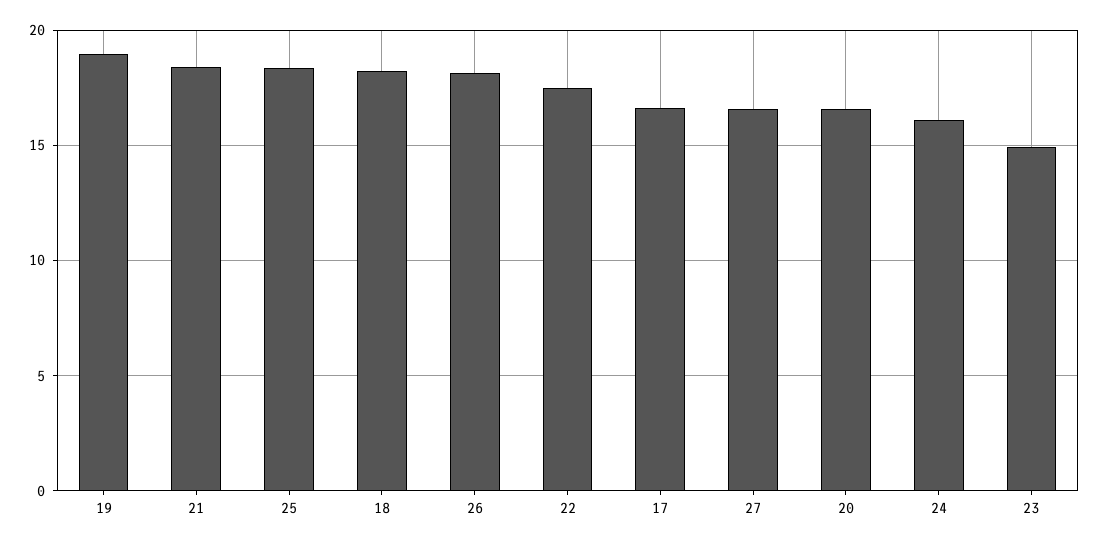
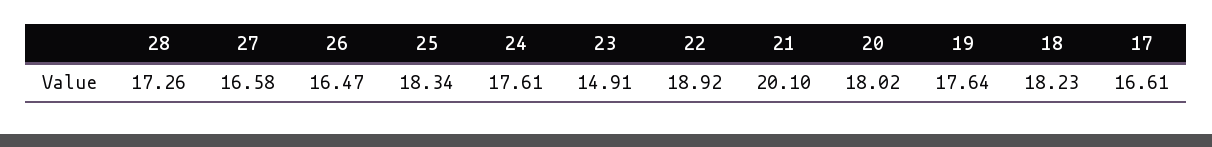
  {
-   "19": 19,
+   "19": 17.64,
-   "21": 18.5,
+   "21": 20.1,
    "25": 18.34,
    "18": 18.23,
-   "26": 18,
+   "26": 16.47,
-   "22": 17.5,
+   "22": 18.92,
    "17": 16.61,
    "27": 16.58,
-   "20": 16.5,
+   "20": 18.02,
-   "24": 16,
+   "24": 17.61,
-   "23": 14.91
+   "23": 14.91,
+   "28": 17.26
  }

